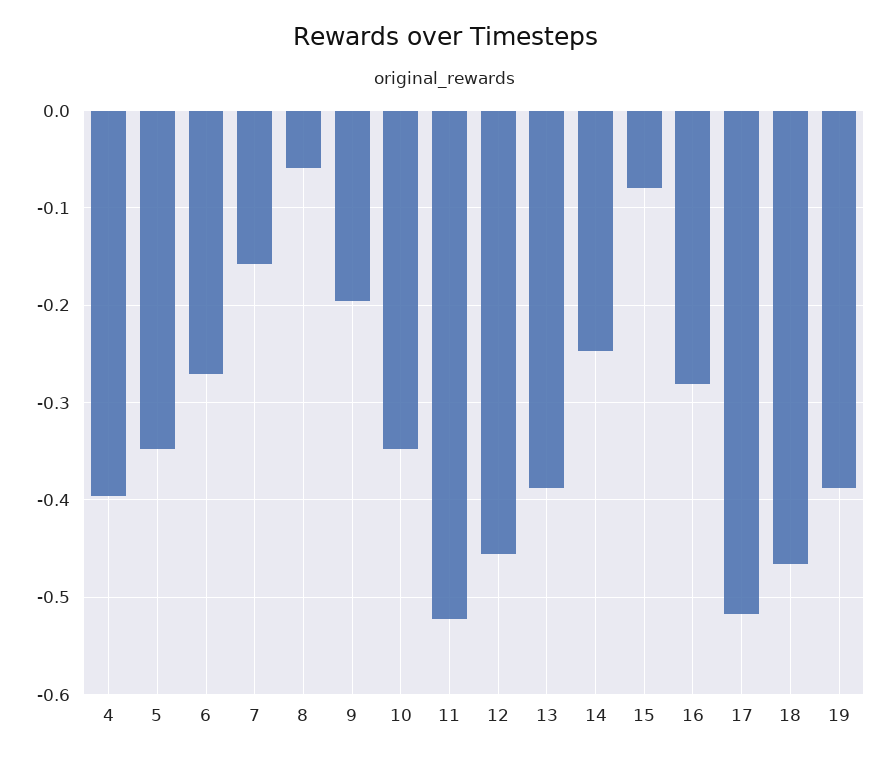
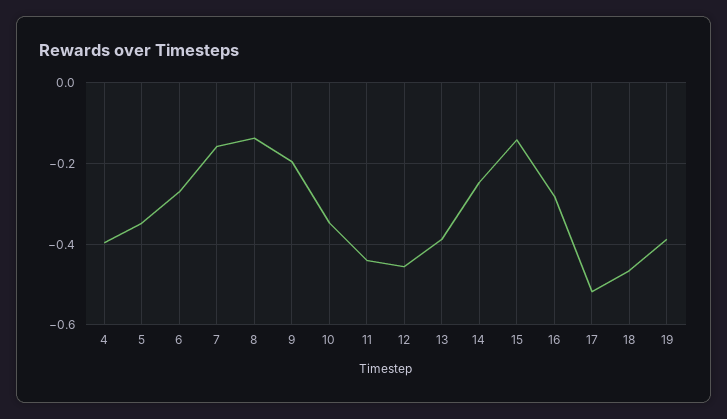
  {
    "4": -0.4,
    "5": -0.35,
    "6": -0.27,
    "7": -0.16,
-   "8": -0.06,
+   "8": -0.14,
    "9": -0.2,
    "10": -0.35,
-   "11": -0.52,
+   "11": -0.44,
    "12": -0.46,
    "13": -0.39,
    "14": -0.25,
-   "15": -0.08,
+   "15": -0.14,
    "16": -0.28,
    "17": -0.52,
    "18": -0.47,
    "19": -0.39
  }

